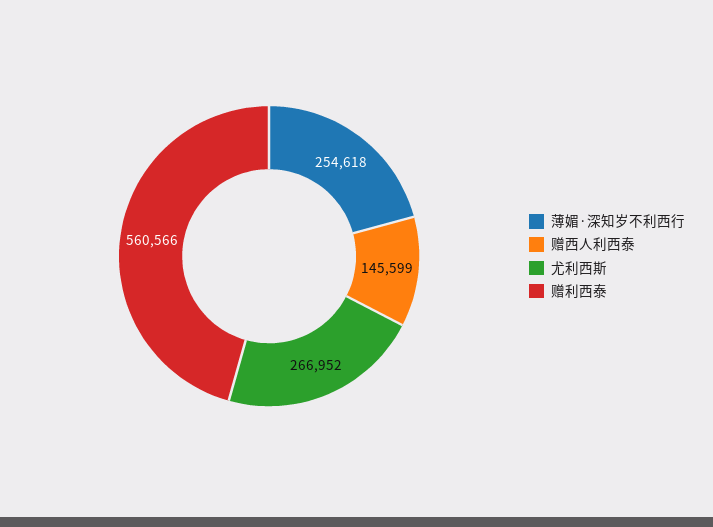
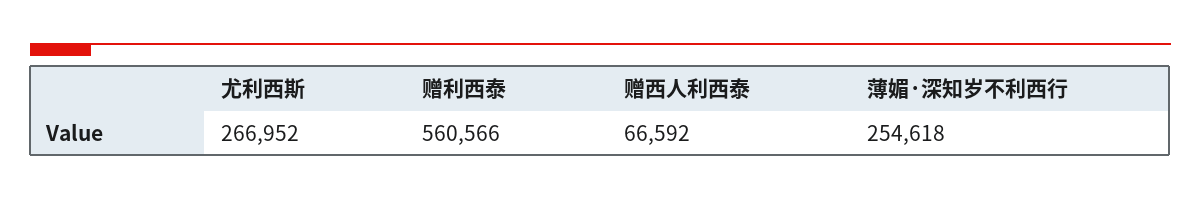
  {
    "薄媚·深知岁不利西行": 254618,
-   "赠西人利西泰": 145599,
+   "赠西人利西泰": 66592,
    "尤利西斯": 266952,
    "赠利西泰": 560566
  }

